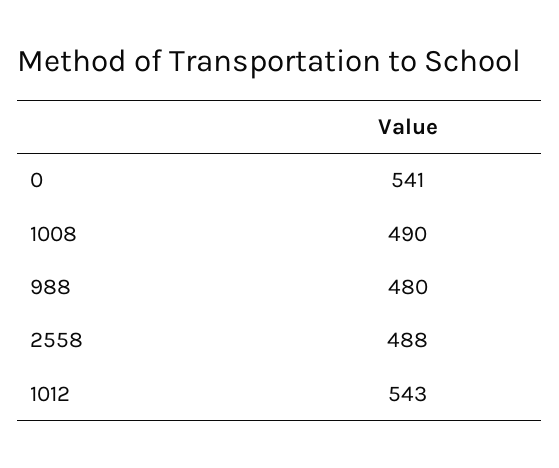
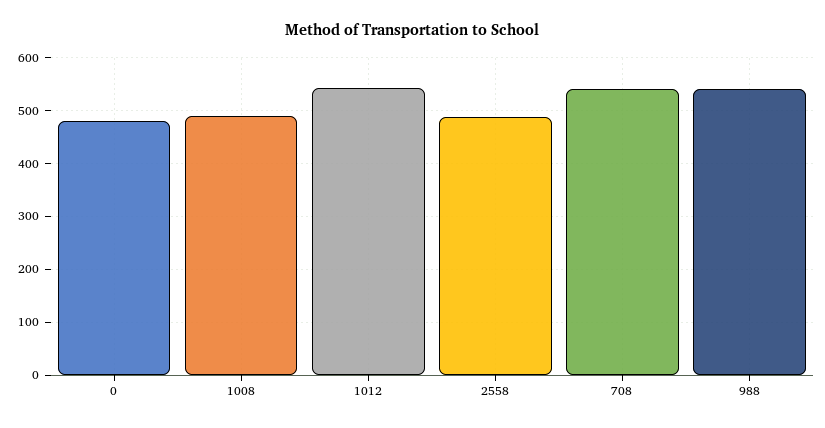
  {
-   "0": 541,
+   "0": 480,
    "1008": 490,
-   "988": 480,
+   "988": 540,
    "2558": 488,
-   "1012": 543
+   "1012": 543,
+   "708": 540
  }

